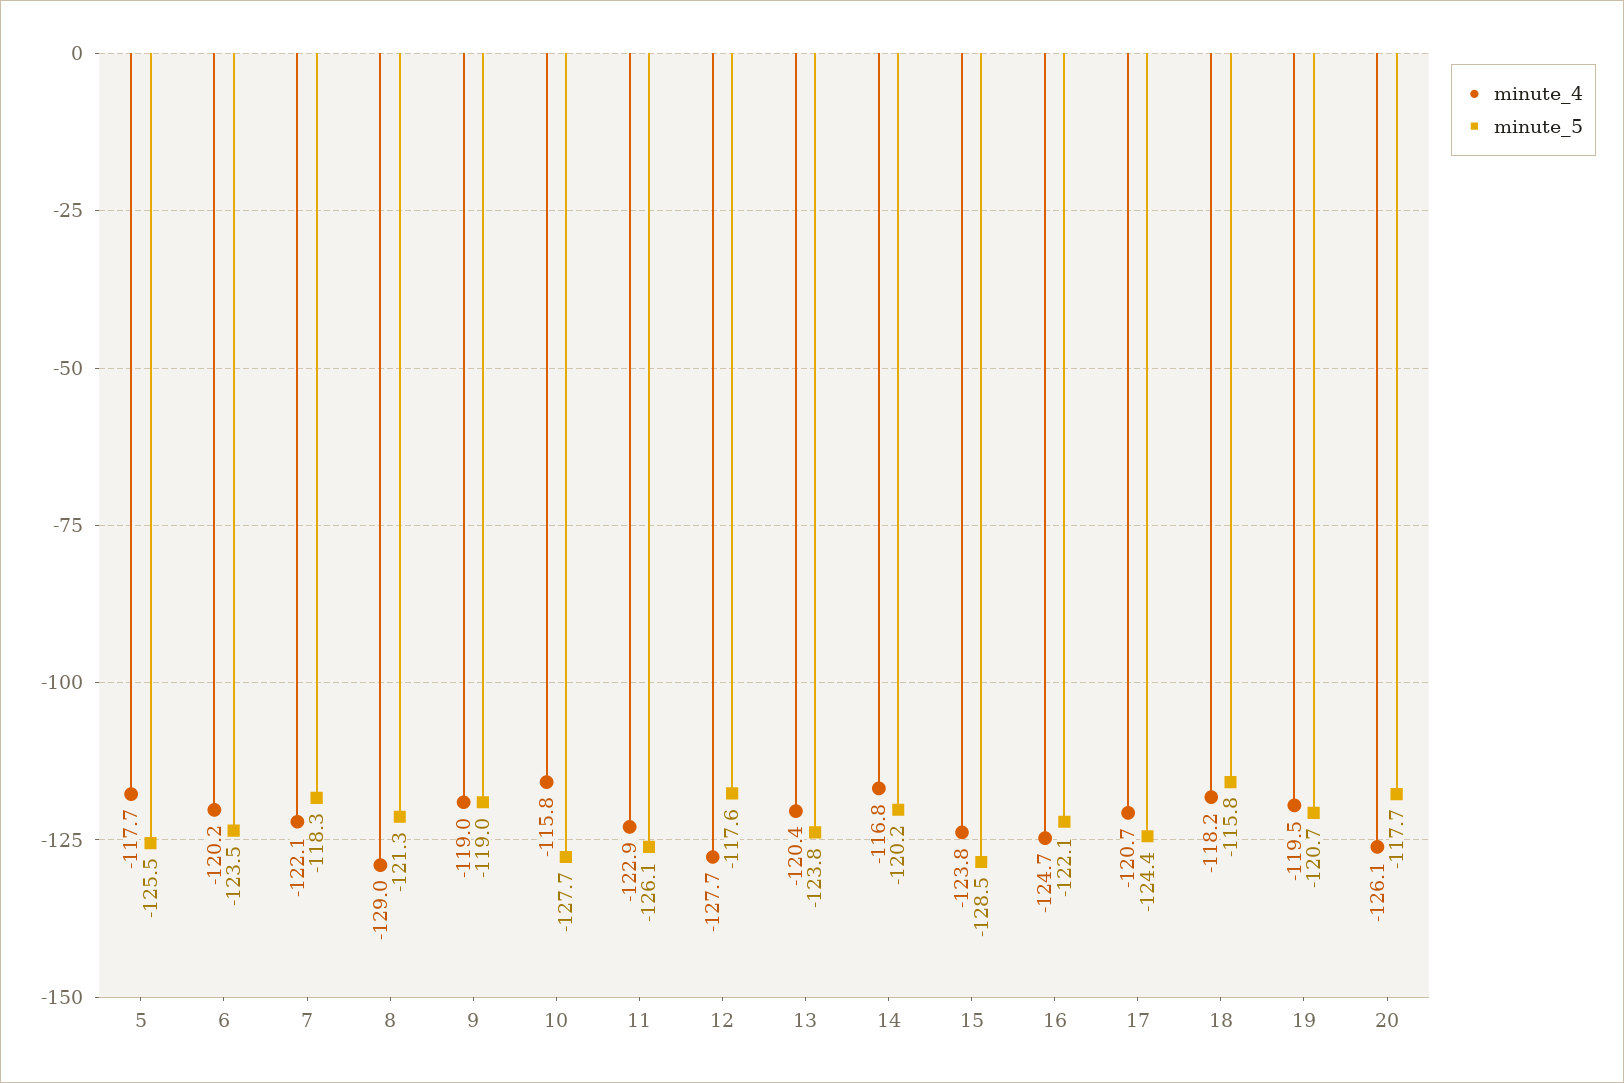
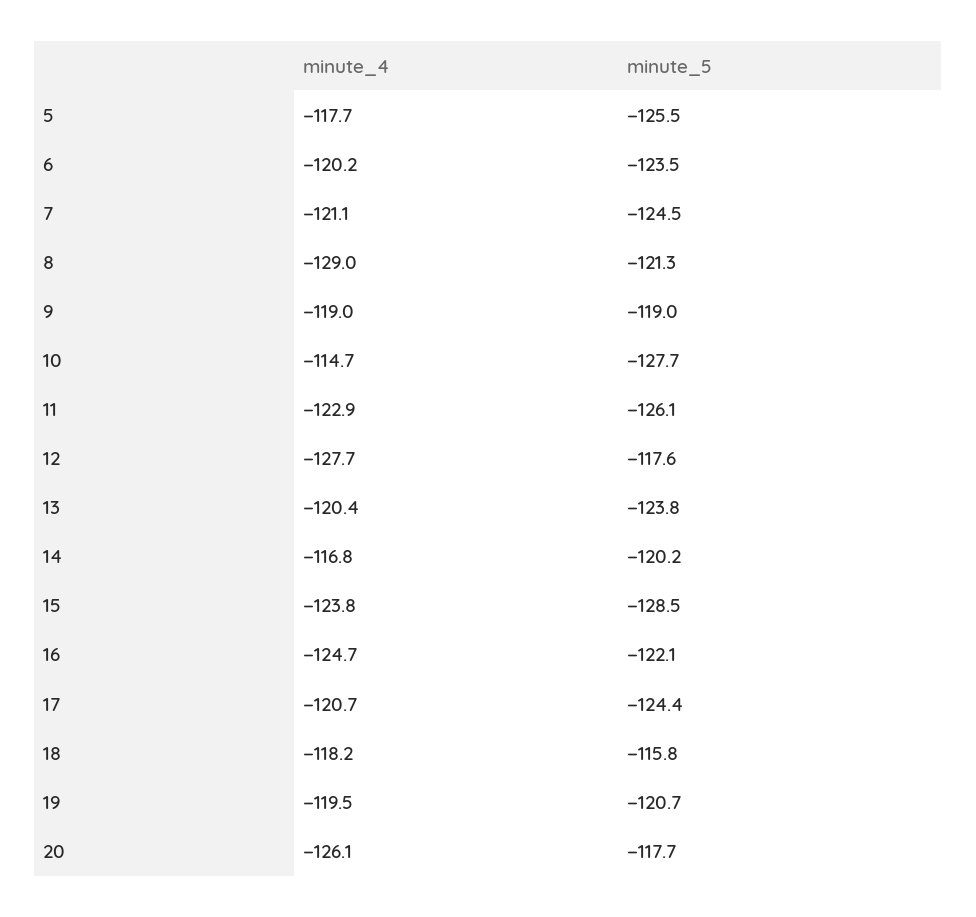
  {
    "minute_4": {
      "5": -117.7,
      "6": -120.2,
-     "7": -122.1,
+     "7": -121.1,
      "8": -129,
      "9": -119,
-     "10": -115.8,
+     "10": -114.7,
      "11": -122.9,
      "12": -127.7,
      "13": -120.4,
      "14": -116.8,
      "15": -123.8,
      "16": -124.7,
      "17": -120.7,
      "18": -118.2,
      "19": -119.5,
      "20": -126.1
    },
    "minute_5": {
      "5": -125.5,
      "6": -123.5,
-     "7": -118.3,
+     "7": -124.5,
      "8": -121.3,
      "9": -119,
      "10": -127.7,
      "11": -126.1,
      "12": -117.6,
      "13": -123.8,
      "14": -120.2,
      "15": -128.5,
      "16": -122.1,
      "17": -124.4,
      "18": -115.8,
      "19": -120.7,
      "20": -117.7
    }
  }

